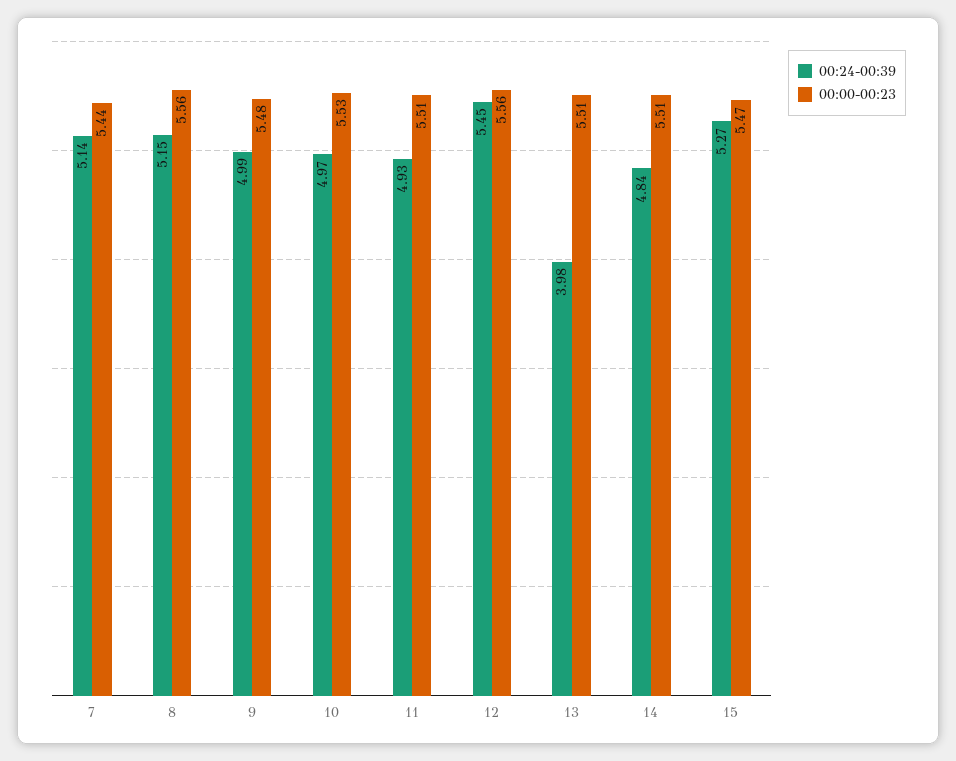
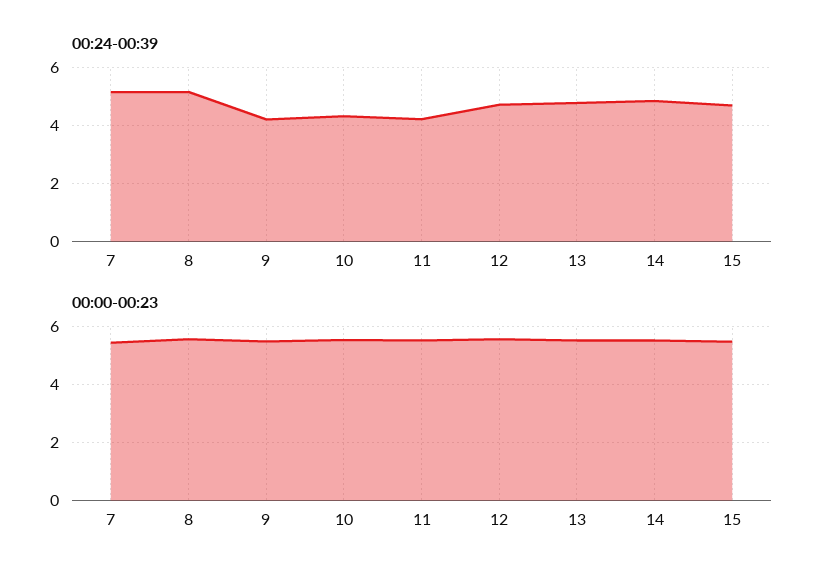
  {
    "00:24-00:39": {
      "7": 5.14,
      "8": 5.15,
-     "9": 4.99,
+     "9": 4.25,
-     "10": 4.97,
+     "10": 4.25,
-     "11": 4.93,
+     "11": 4.25,
-     "12": 5.45,
+     "12": 4.75,
-     "13": 3.98,
+     "13": 4.75,
      "14": 4.84,
-     "15": 5.27
+     "15": 4.75
    },
    "00:00-00:23": {
      "7": 5.44,
      "8": 5.56,
      "9": 5.48,
      "10": 5.53,
      "11": 5.51,
      "12": 5.56,
      "13": 5.51,
      "14": 5.51,
      "15": 5.47
    }
  }

